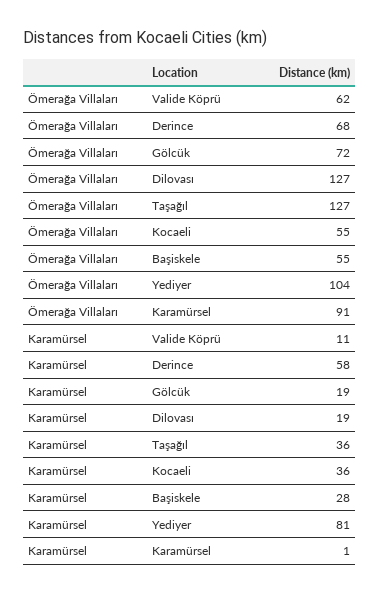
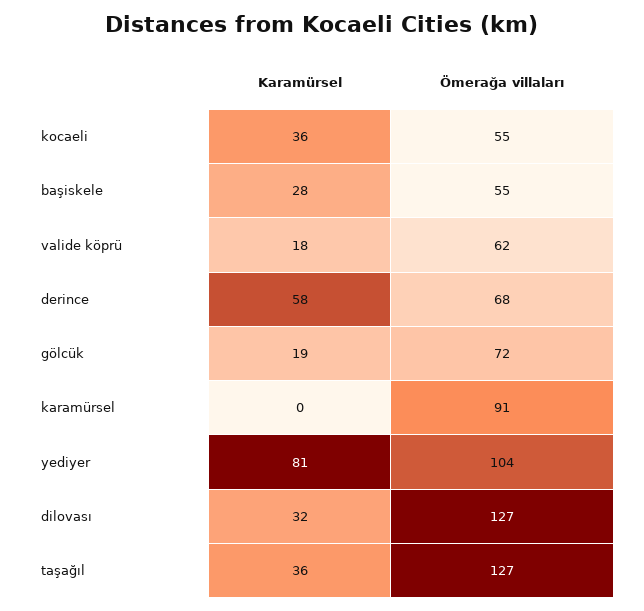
  {
    "Ömerağa Villaları": {
      "Valide Köprü": 62,
      "Derince": 68,
      "Gölcük": 72,
      "Dilovası": 127,
      "Taşağıl": 127,
      "Kocaeli": 55,
      "Başiskele": 55,
      "Yediyer": 104,
      "Karamürsel": 91
    },
    "Karamürsel": {
-     "Valide Köprü": 11,
+     "Valide Köprü": 18,
      "Derince": 58,
      "Gölcük": 19,
-     "Dilovası": 19,
+     "Dilovası": 32,
      "Taşağıl": 36,
      "Kocaeli": 36,
      "Başiskele": 28,
      "Yediyer": 81,
-     "Karamürsel": 1
+     "Karamürsel": 0
    }
  }

